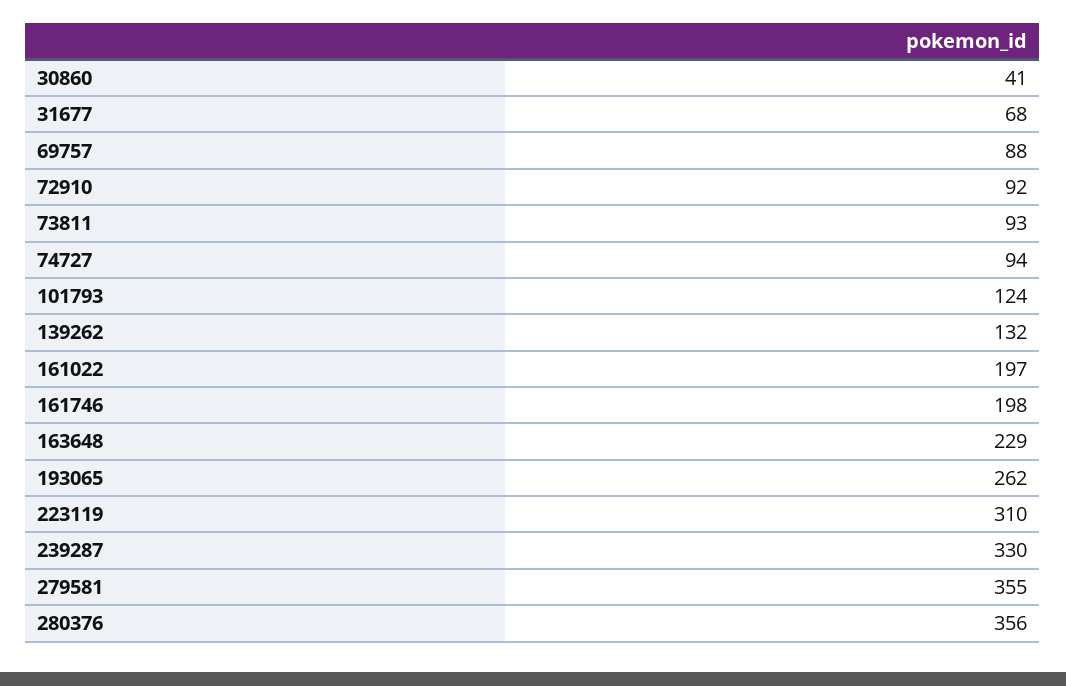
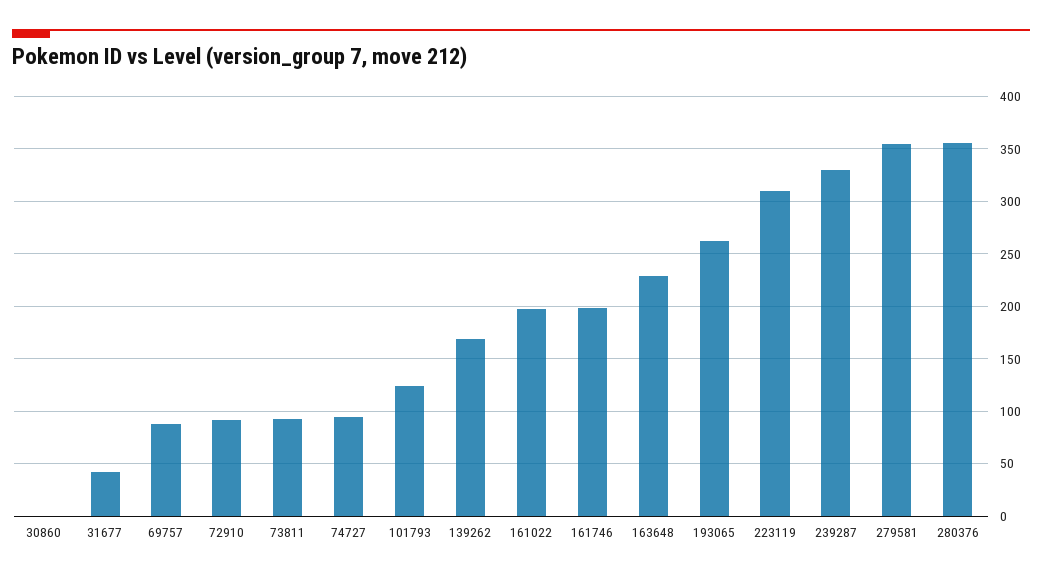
  {
-   "30860": 41,
+   "30860": 0,
-   "31677": 68,
+   "31677": 40,
    "69757": 88,
    "72910": 92,
    "73811": 93,
    "74727": 94,
    "101793": 124,
-   "139262": 132,
+   "139262": 170,
    "161022": 197,
    "161746": 198,
    "163648": 229,
    "193065": 262,
    "223119": 310,
    "239287": 330,
    "279581": 355,
    "280376": 356
  }

